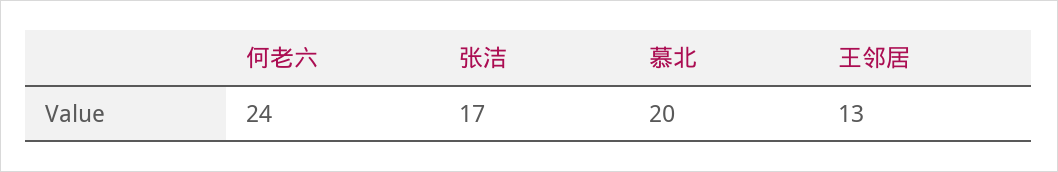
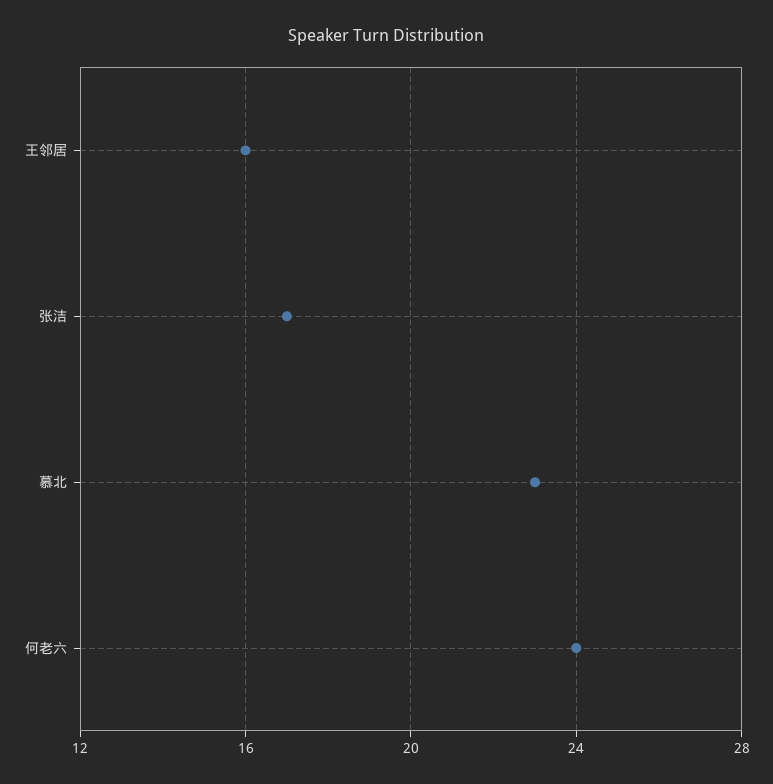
  {
    "何老六": 24,
    "张洁": 17,
-   "慕北": 20,
+   "慕北": 23,
-   "王邻居": 13
+   "王邻居": 16
  }

